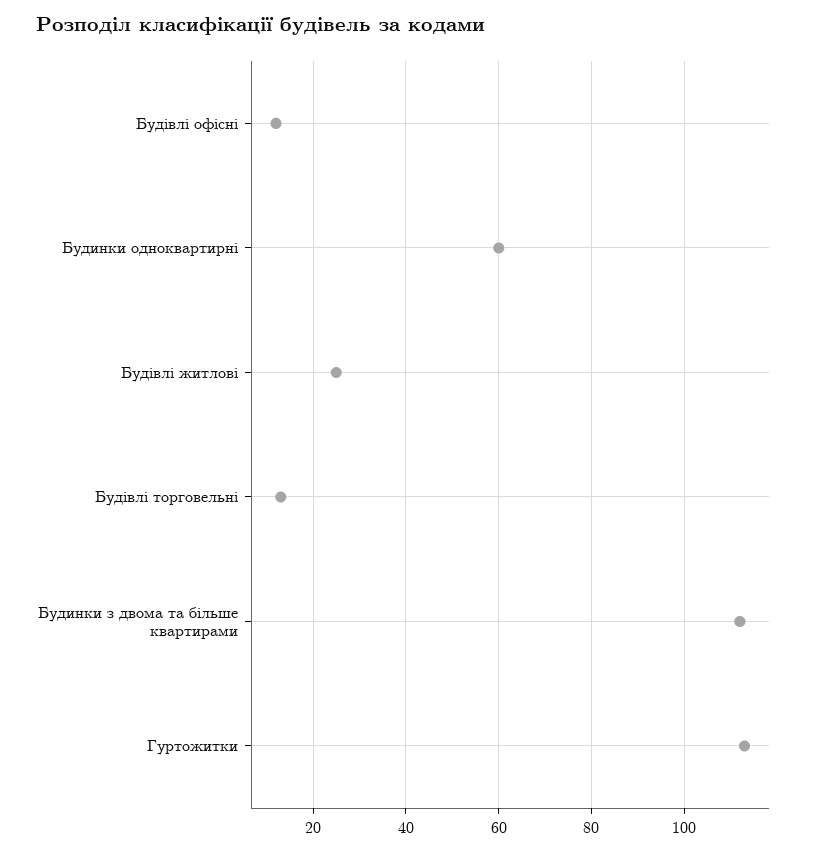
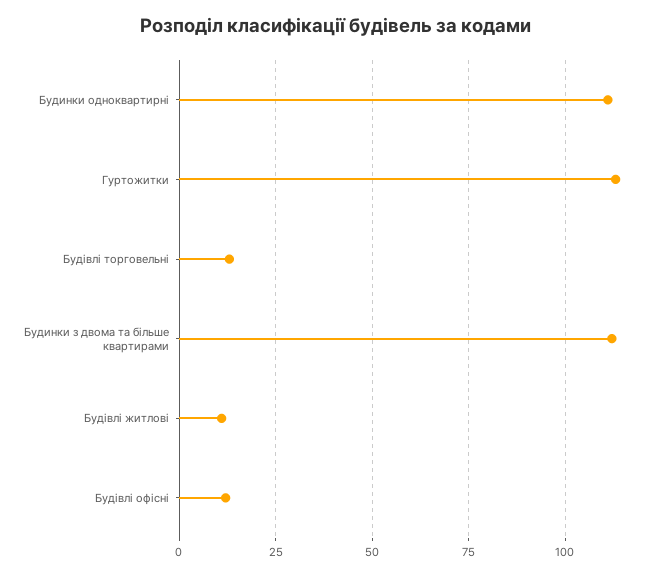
  {
    "Будівлі офісні": 10,
-   "Будинки одноквартирні": 60,
+   "Будинки одноквартирні": 110,
-   "Будівлі житлові": 25,
+   "Будівлі житлові": 10,
    "Будівлі торговельні": 15,
    "Будинки з двома та більше квартирами": 110,
    "Гуртожитки": 115
  }

